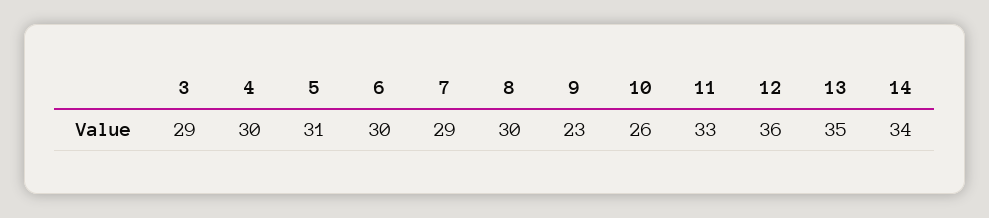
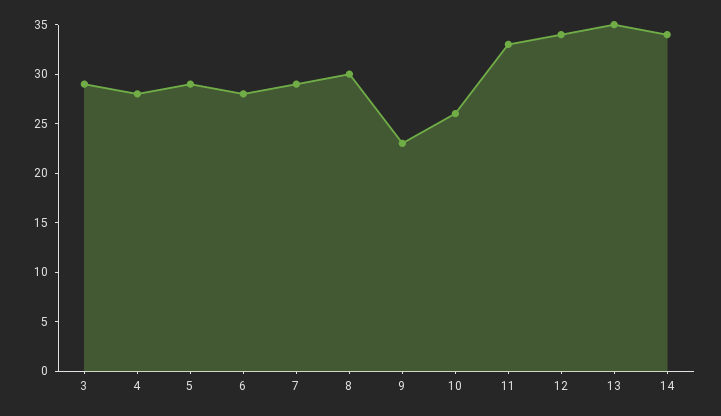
  {
    "3": 29,
-   "4": 30,
+   "4": 28,
-   "5": 31,
+   "5": 29,
-   "6": 30,
+   "6": 28,
    "7": 29,
    "8": 30,
    "9": 23,
    "10": 26,
    "11": 33,
-   "12": 36,
+   "12": 34,
    "13": 35,
    "14": 34
  }

